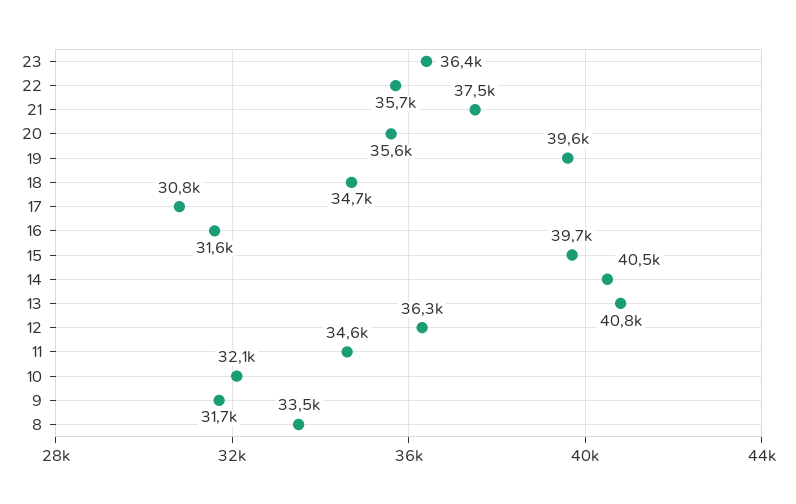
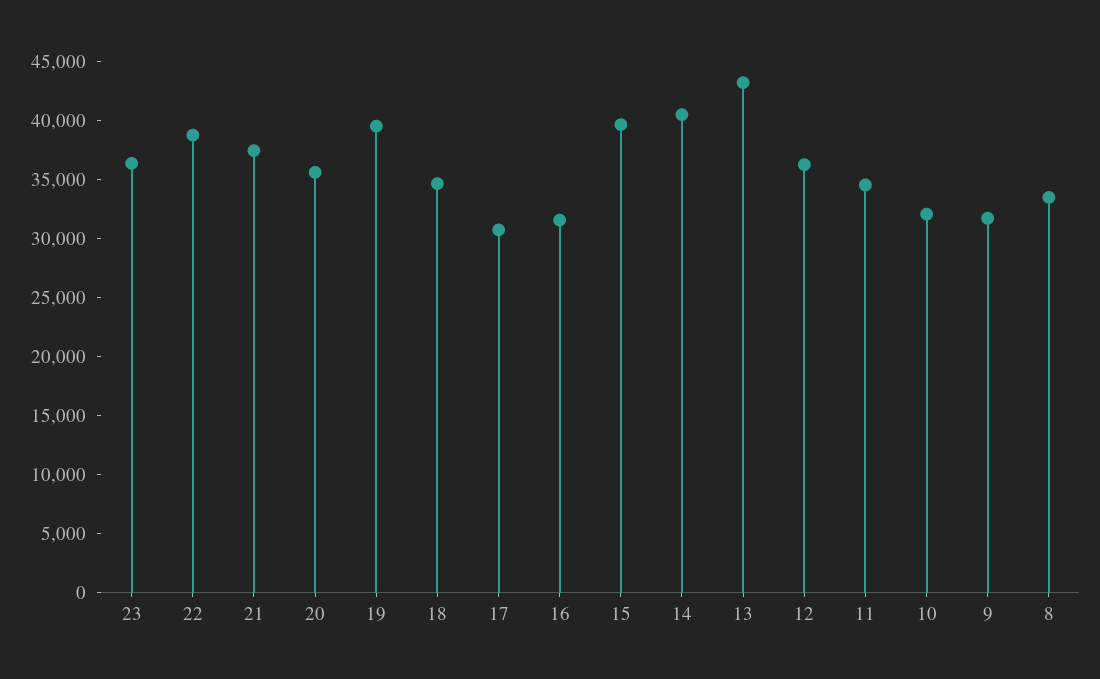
  {
    "23": 36400,
-   "22": 35700,
+   "22": 39000,
    "21": 37500,
    "20": 35600,
    "19": 39600,
    "18": 34700,
    "17": 30800,
    "16": 31600,
    "15": 39700,
    "14": 40500,
-   "13": 40800,
+   "13": 43000,
    "12": 36300,
    "11": 34600,
    "10": 32100,
    "9": 31700,
    "8": 33500
  }

